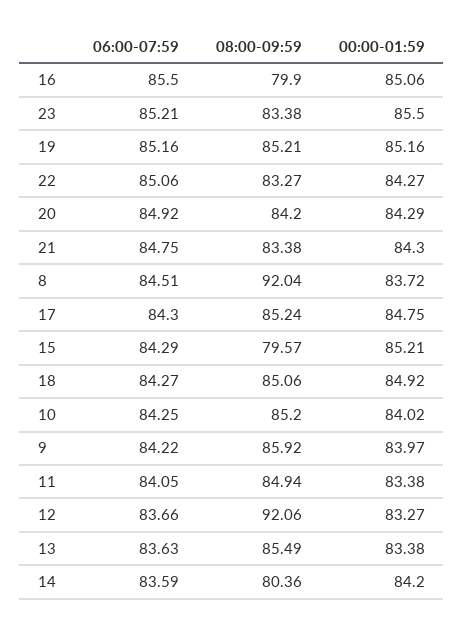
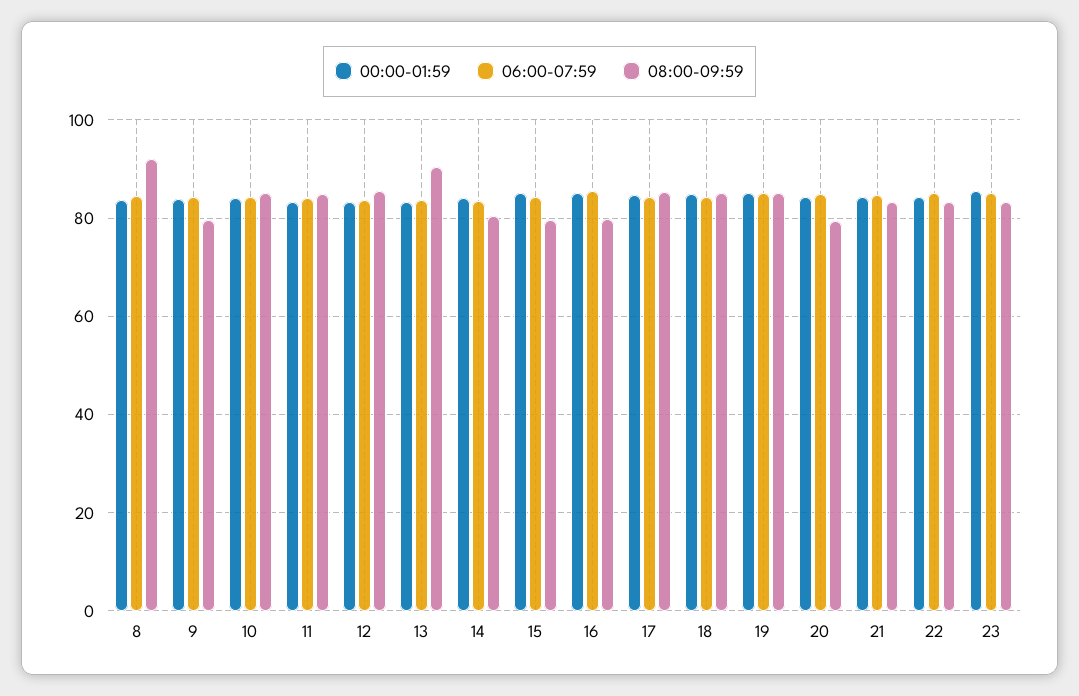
  {
    "06:00-07:59": {
      "16": 85.5,
      "23": 85.21,
      "19": 85.16,
      "22": 85.06,
      "20": 84.92,
      "21": 84.75,
      "8": 84.51,
      "17": 84.3,
      "15": 84.29,
      "18": 84.27,
      "10": 84.25,
      "9": 84.22,
      "11": 84.05,
      "12": 83.66,
      "13": 83.63,
      "14": 83.59
    },
    "08:00-09:59": {
      "16": 79.9,
      "23": 83.38,
      "19": 85.21,
      "22": 83.27,
-     "20": 84.2,
+     "20": 80,
      "21": 83.38,
      "8": 92.04,
      "17": 85.24,
      "15": 79.57,
      "18": 85.06,
      "10": 85.2,
-     "9": 85.92,
+     "9": 80,
      "11": 84.94,
-     "12": 92.06,
+     "12": 86,
-     "13": 85.49,
+     "13": 90,
      "14": 80.36
    },
    "00:00-01:59": {
      "16": 85.06,
      "23": 85.5,
      "19": 85.16,
      "22": 84.27,
      "20": 84.29,
      "21": 84.3,
      "8": 83.72,
      "17": 84.75,
      "15": 85.21,
      "18": 84.92,
      "10": 84.02,
      "9": 83.97,
      "11": 83.38,
      "12": 83.27,
      "13": 83.38,
      "14": 84.2
    }
  }

